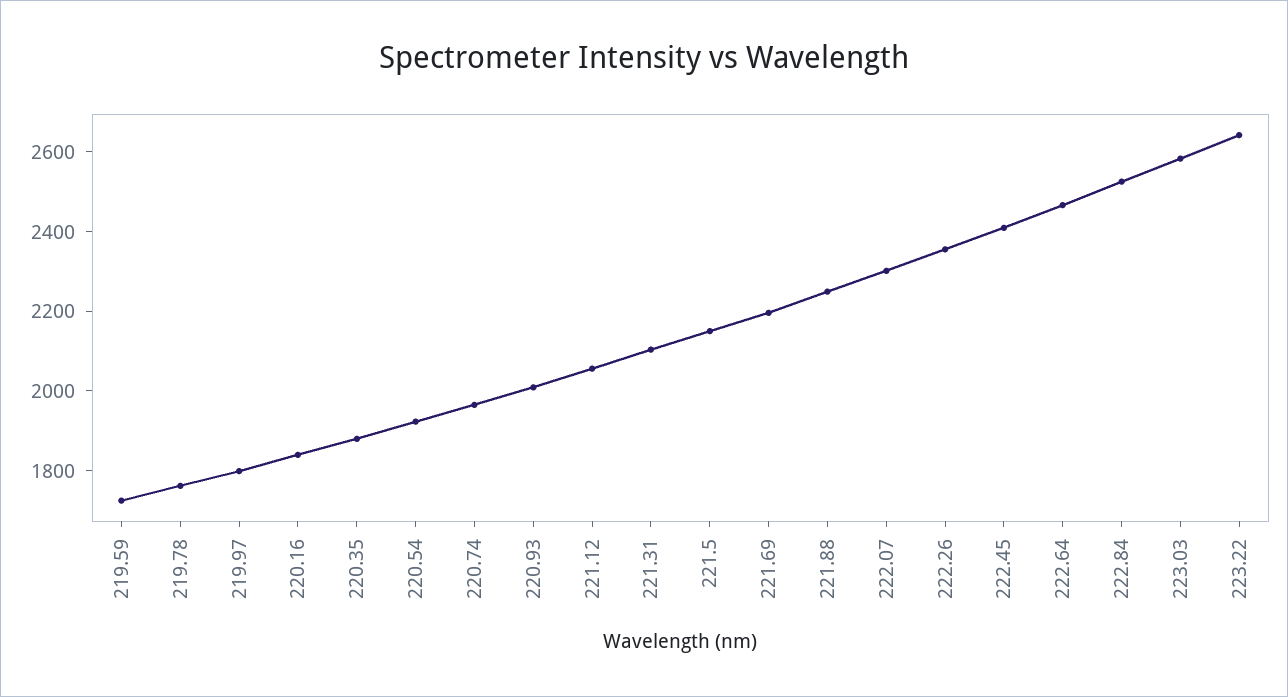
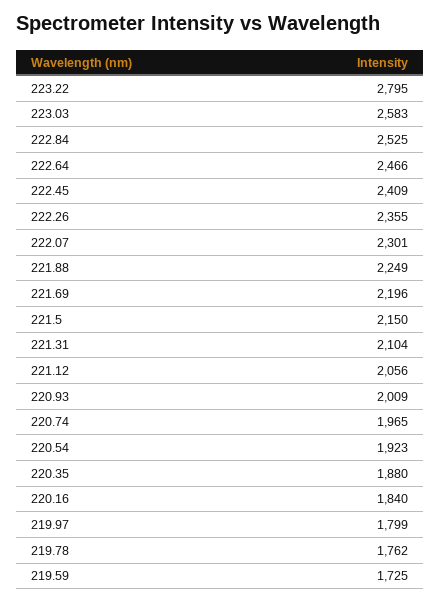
  {
    "219.59": 1725,
    "219.78": 1762,
    "219.97": 1799,
    "220.16": 1840,
    "220.35": 1880,
    "220.54": 1923,
    "220.74": 1965,
    "220.93": 2009,
    "221.12": 2056,
    "221.31": 2104,
    "221.5": 2150,
    "221.69": 2196,
    "221.88": 2249,
    "222.07": 2301,
    "222.26": 2355,
    "222.45": 2409,
    "222.64": 2466,
    "222.84": 2525,
    "223.03": 2583,
-   "223.22": 2650
+   "223.22": 2795
  }

